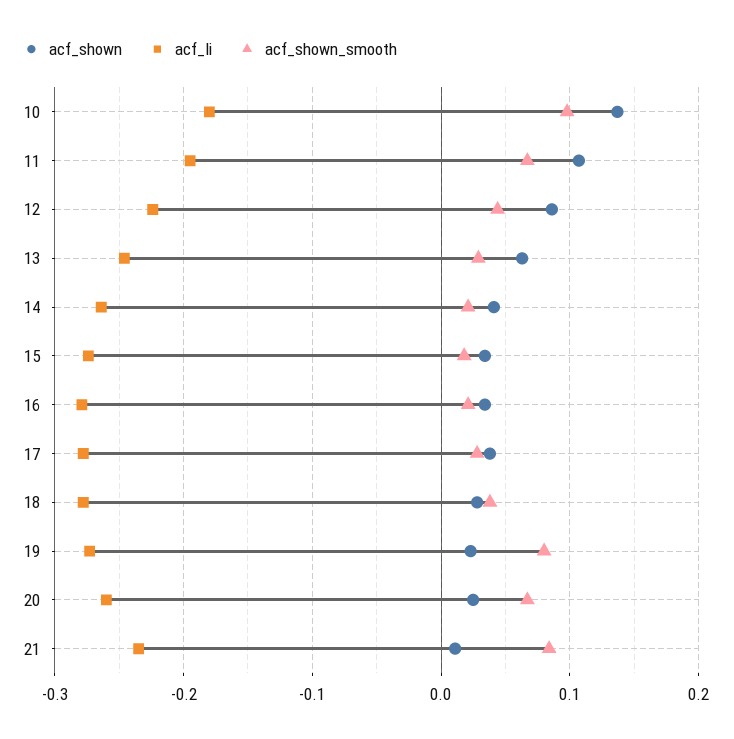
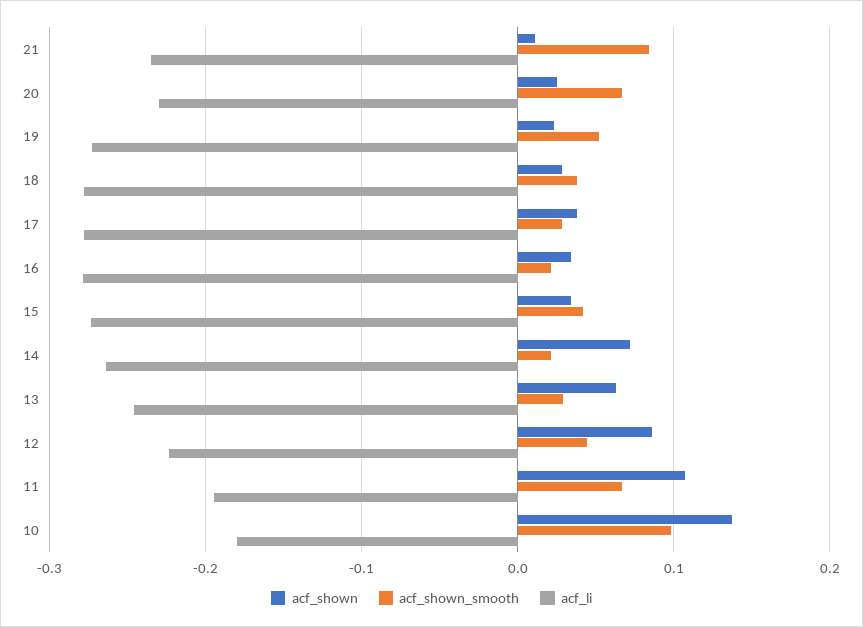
  {
    "acf_shown": {
      "10": 0.14,
      "11": 0.11,
      "12": 0.09,
      "13": 0.06,
-     "14": 0.04,
+     "14": 0.07,
      "15": 0.03,
      "16": 0.03,
      "17": 0.04,
      "18": 0.03,
      "19": 0.02,
      "20": 0.03,
      "21": 0.01
    },
    "acf_li": {
      "10": -0.18,
      "11": -0.2,
      "12": -0.22,
      "13": -0.25,
      "14": -0.26,
      "15": -0.27,
      "16": -0.28,
      "17": -0.28,
      "18": -0.28,
      "19": -0.27,
-     "20": -0.26,
+     "20": -0.23,
      "21": -0.24
    },
    "acf_shown_smooth": {
      "10": 0.1,
      "11": 0.07,
      "12": 0.04,
      "13": 0.03,
      "14": 0.02,
-     "15": 0.02,
+     "15": 0.04,
      "16": 0.02,
      "17": 0.03,
      "18": 0.04,
-     "19": 0.08,
+     "19": 0.05,
      "20": 0.07,
      "21": 0.08
    }
  }

